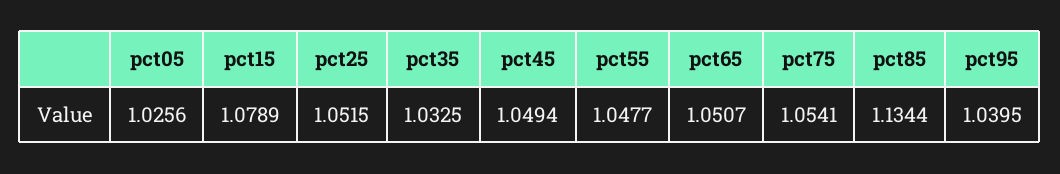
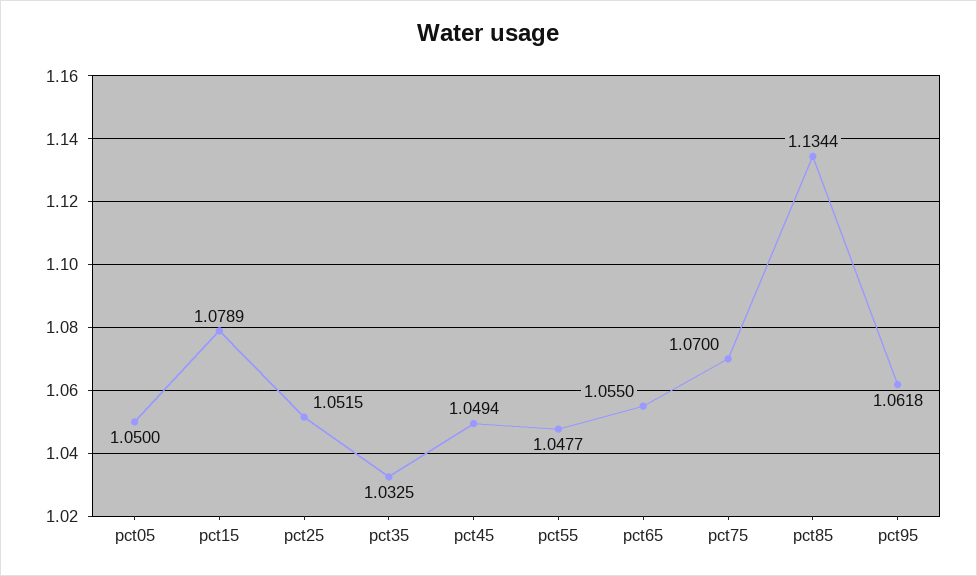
  {
-   "pct05": 1.0256,
+   "pct05": 1.05,
    "pct15": 1.0789,
    "pct25": 1.0515,
    "pct35": 1.0325,
    "pct45": 1.0494,
    "pct55": 1.0477,
-   "pct65": 1.0507,
+   "pct65": 1.055,
-   "pct75": 1.0541,
+   "pct75": 1.07,
    "pct85": 1.1344,
-   "pct95": 1.0395
+   "pct95": 1.0618
  }

